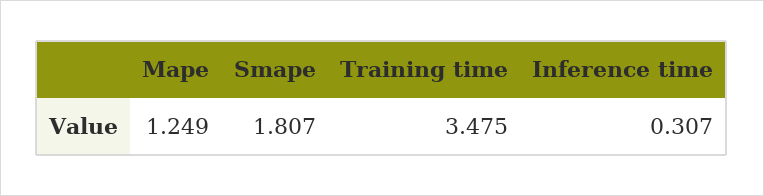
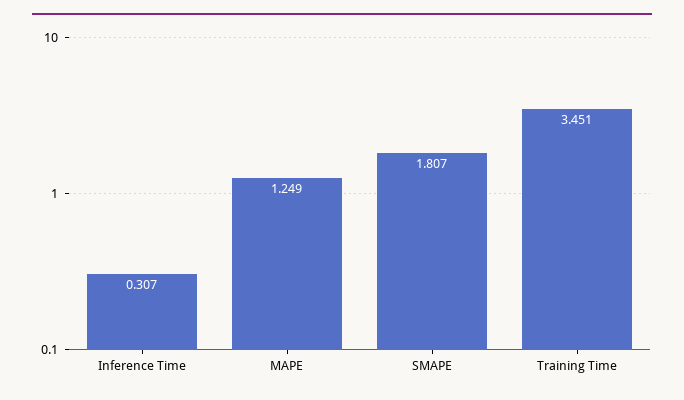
  {
    "Mape": 1.249,
    "Smape": 1.807,
-   "Training time": 3.475,
+   "Training time": 3.451,
    "Inference time": 0.307
  }

